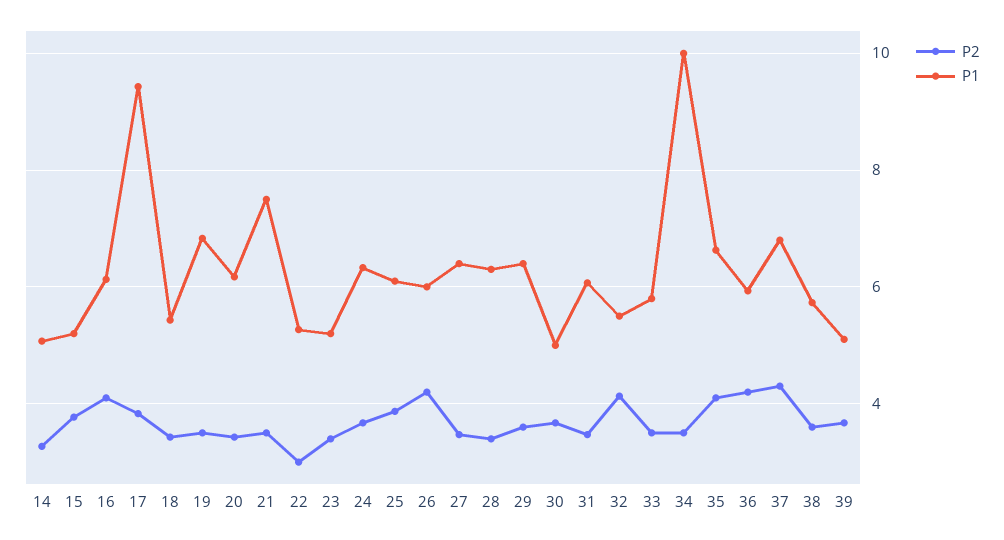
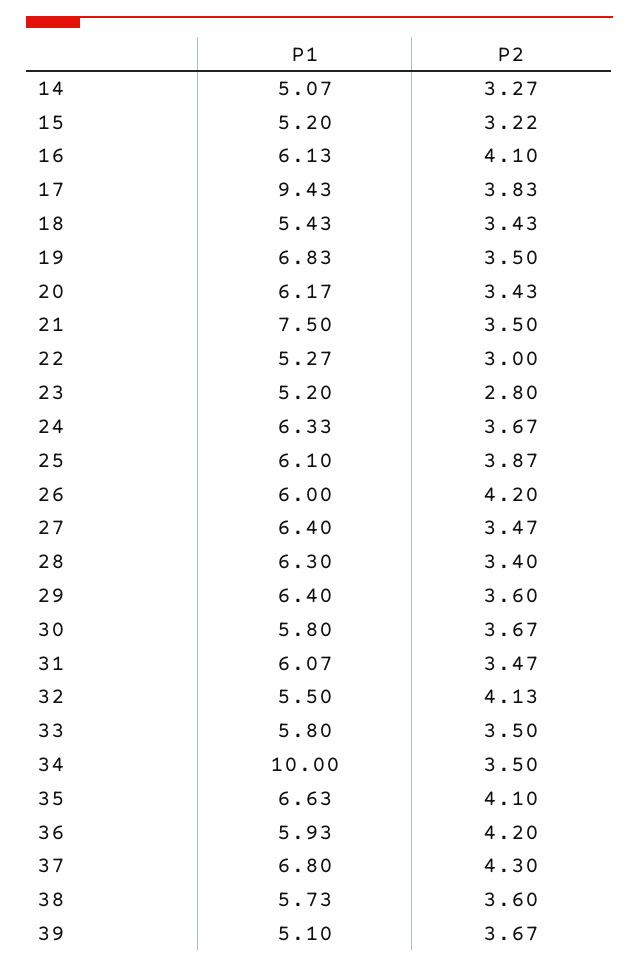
  {
    "P2": {
      "14": 3.27,
-     "15": 3.8,
+     "15": 3.22,
      "16": 4.1,
      "17": 3.83,
      "18": 3.43,
      "19": 3.5,
      "20": 3.43,
      "21": 3.5,
      "22": 3,
-     "23": 3.4,
+     "23": 2.8,
      "24": 3.67,
      "25": 3.87,
      "26": 4.2,
      "27": 3.47,
      "28": 3.4,
      "29": 3.6,
      "30": 3.67,
      "31": 3.47,
      "32": 4.13,
      "33": 3.5,
      "34": 3.5,
      "35": 4.1,
      "36": 4.2,
      "37": 4.3,
      "38": 3.6,
      "39": 3.67
    },
    "P1": {
      "14": 5.07,
      "15": 5.2,
      "16": 6.13,
      "17": 9.43,
      "18": 5.43,
      "19": 6.83,
      "20": 6.17,
      "21": 7.5,
      "22": 5.27,
      "23": 5.2,
      "24": 6.33,
      "25": 6.1,
      "26": 6,
      "27": 6.4,
      "28": 6.3,
      "29": 6.4,
-     "30": 5,
+     "30": 5.8,
      "31": 6.07,
      "32": 5.5,
      "33": 5.8,
      "34": 10,
      "35": 6.63,
      "36": 5.93,
      "37": 6.8,
      "38": 5.73,
      "39": 5.1
    }
  }

